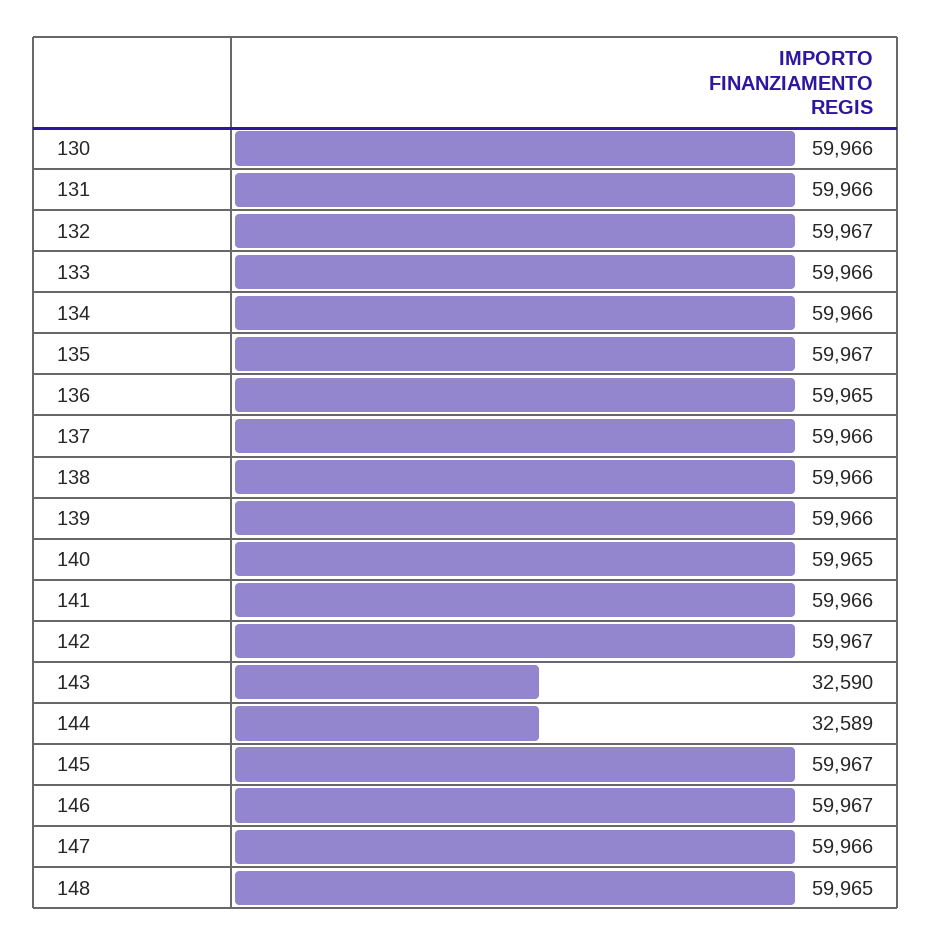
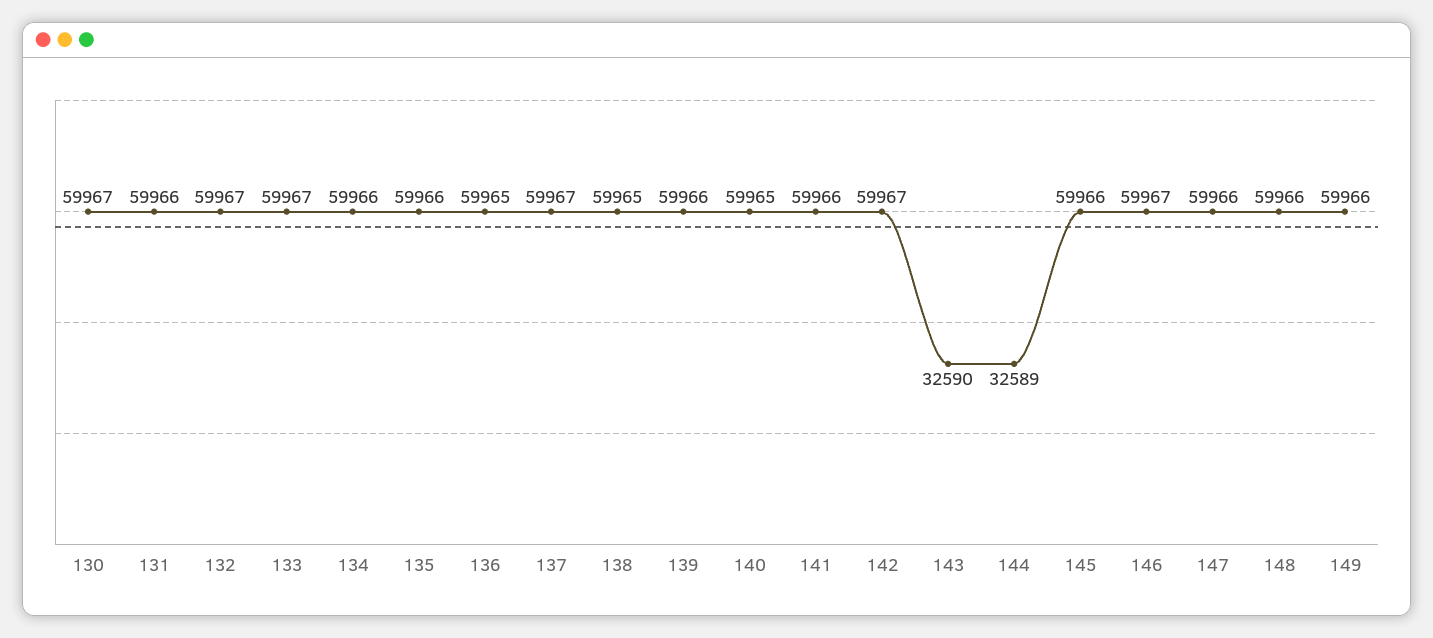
  {
-   "130": 59966,
+   "130": 59967,
    "131": 59966,
    "132": 59967,
-   "133": 59966,
+   "133": 59967,
    "134": 59966,
-   "135": 59967,
+   "135": 59966,
    "136": 59965,
-   "137": 59966,
+   "137": 59967,
-   "138": 59966,
+   "138": 59965,
    "139": 59966,
    "140": 59965,
    "141": 59966,
    "142": 59967,
    "143": 32590,
    "144": 32589,
-   "145": 59967,
+   "145": 59966,
    "146": 59967,
    "147": 59966,
-   "148": 59965
+   "148": 59966,
+   "149": 59966
  }

